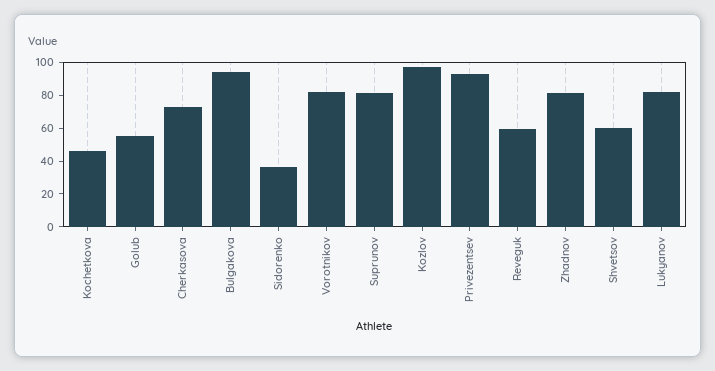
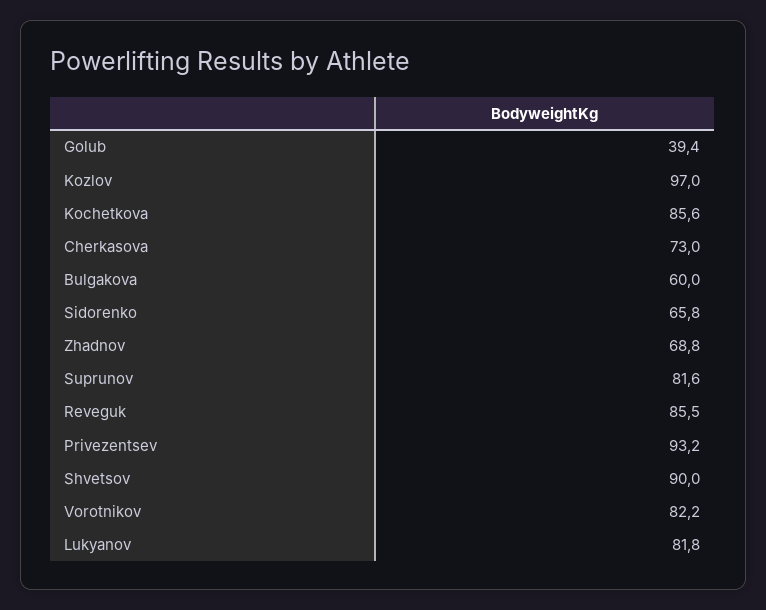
  {
-   "Kochetkova": 45,
+   "Kochetkova": 85.6,
-   "Golub": 55,
+   "Golub": 39.4,
    "Cherkasova": 73,
-   "Bulgakova": 95,
+   "Bulgakova": 60,
-   "Sidorenko": 35,
+   "Sidorenko": 65.8,
    "Vorotnikov": 82.2,
    "Suprunov": 81.6,
    "Kozlov": 97,
    "Privezentsev": 93.2,
-   "Reveguk": 60,
+   "Reveguk": 85.5,
-   "Zhadnov": 80,
+   "Zhadnov": 68.8,
-   "Shvetsov": 60,
+   "Shvetsov": 90,
    "Lukyanov": 81.8
  }

